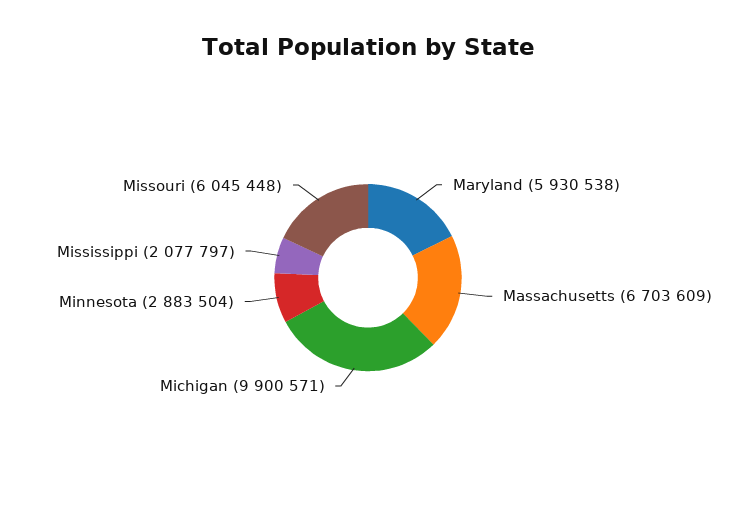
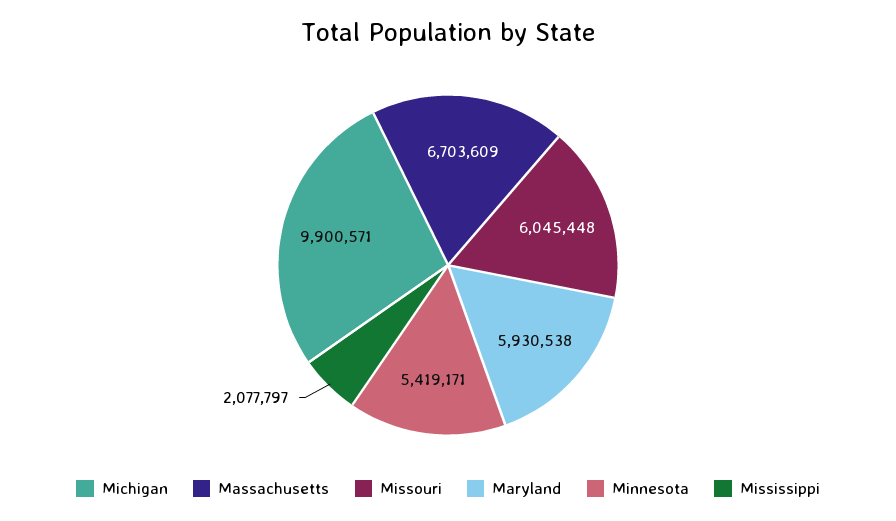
  {
    "Maryland": 5930538,
    "Massachusetts": 6703609,
    "Michigan": 9900571,
-   "Minnesota": 2883504,
+   "Minnesota": 5419171,
    "Mississippi": 2077797,
    "Missouri": 6045448
  }

